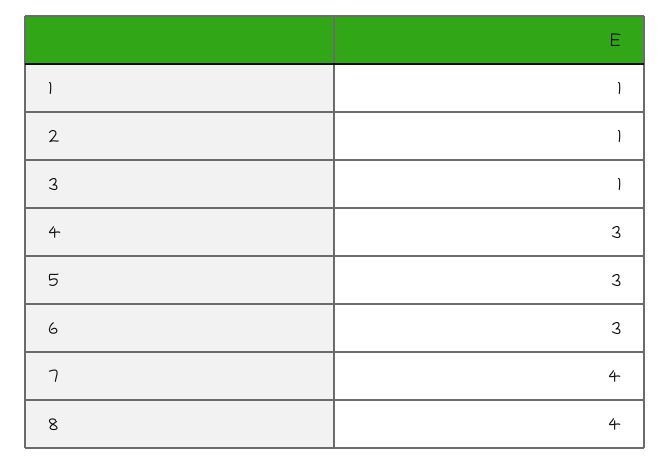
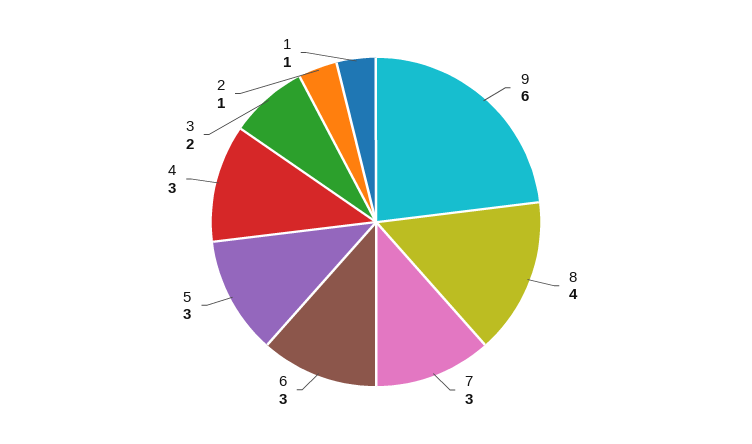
  {
    "1": 1,
    "2": 1,
-   "3": 1,
+   "3": 2,
    "4": 3,
    "5": 3,
    "6": 3,
-   "7": 4,
+   "7": 3,
-   "8": 4
+   "8": 4,
+   "9": 6
  }

